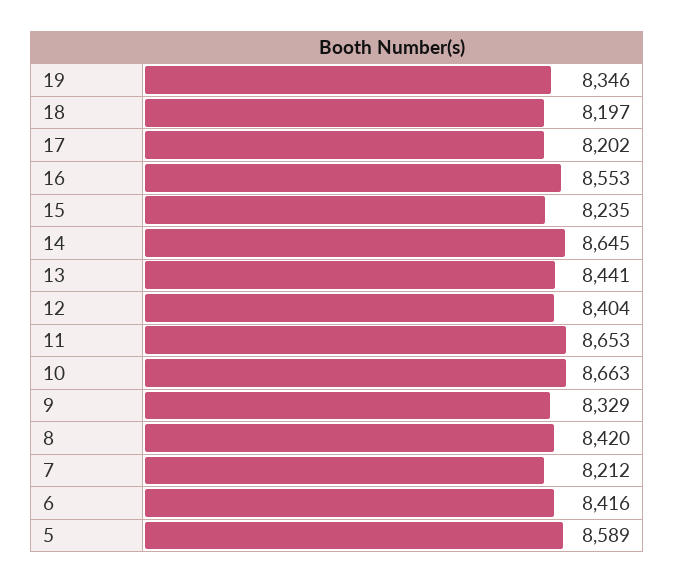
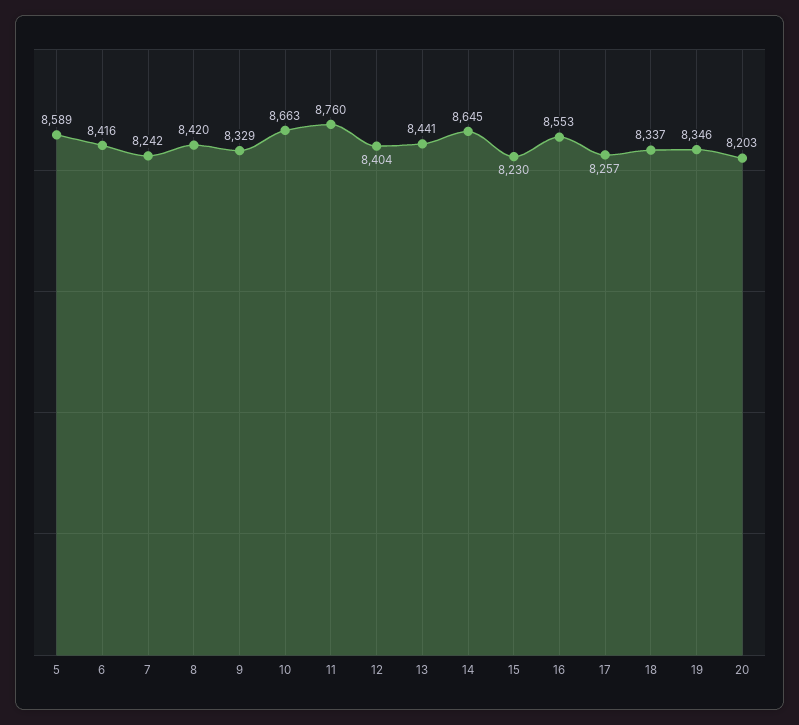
  {
    "19": 8346,
-   "18": 8197,
+   "18": 8337,
-   "17": 8202,
+   "17": 8257,
    "16": 8553,
-   "15": 8235,
+   "15": 8230,
    "14": 8645,
    "13": 8441,
    "12": 8404,
-   "11": 8653,
+   "11": 8760,
    "10": 8663,
    "9": 8329,
    "8": 8420,
-   "7": 8212,
+   "7": 8242,
    "6": 8416,
-   "5": 8589
+   "5": 8589,
+   "20": 8203
  }

